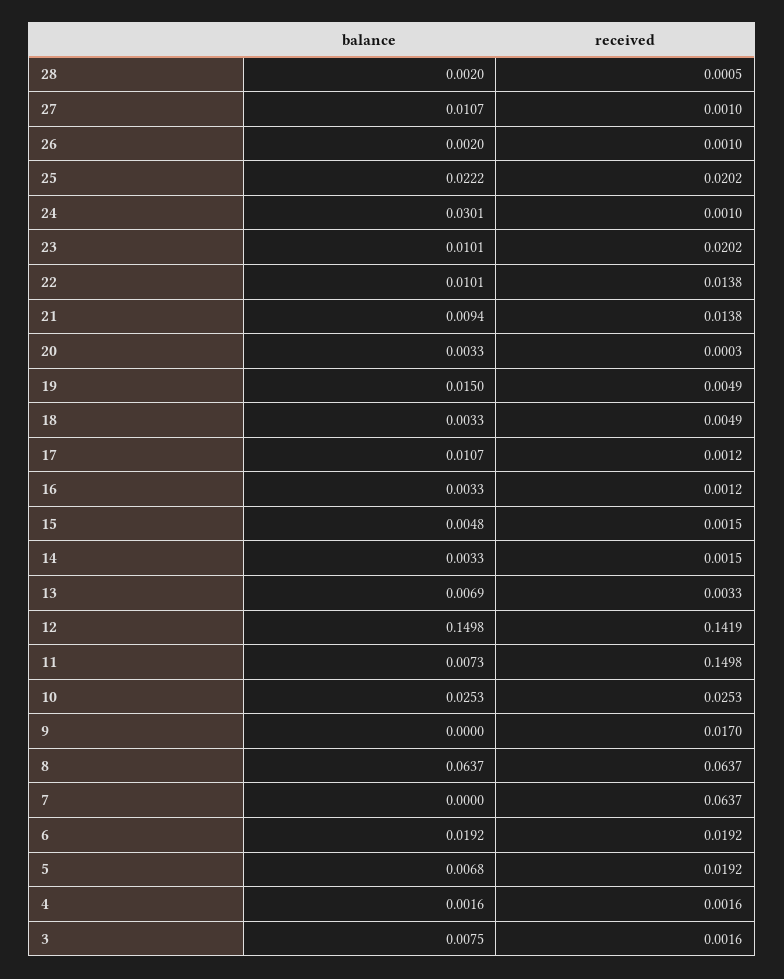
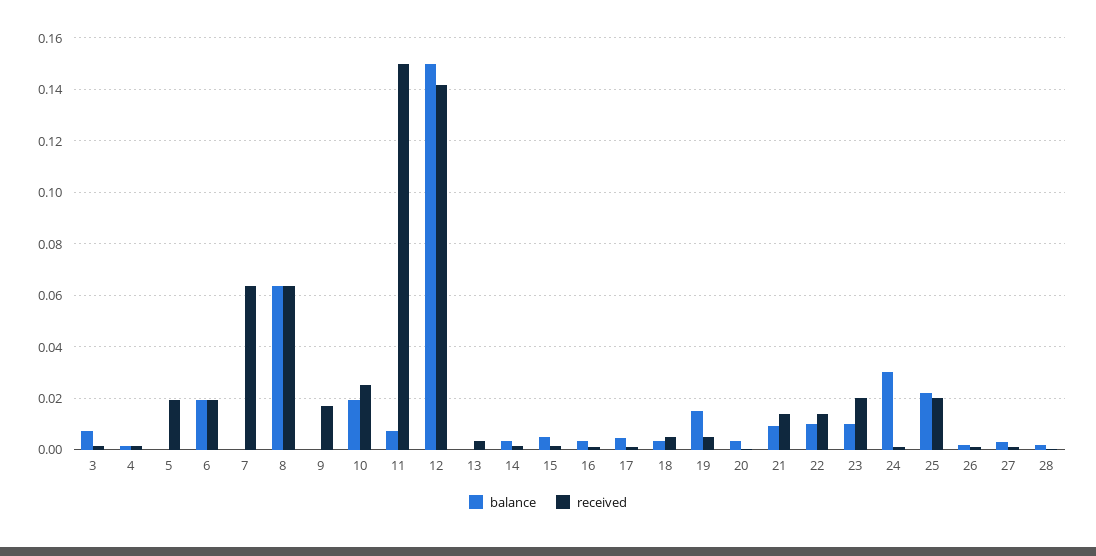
  {
    "balance": {
      "28": 0.002,
-     "27": 0.0107,
+     "27": 0.0025,
      "26": 0.002,
      "25": 0.0222,
      "24": 0.0301,
      "23": 0.0101,
      "22": 0.0101,
      "21": 0.0094,
      "20": 0.0033,
      "19": 0.015,
      "18": 0.0033,
-     "17": 0.0107,
+     "17": 0.005,
      "16": 0.0033,
      "15": 0.0048,
      "14": 0.0033,
-     "13": 0.0069,
+     "13": 0,
      "12": 0.1498,
      "11": 0.0073,
-     "10": 0.0253,
+     "10": 0.02,
      "9": 0,
      "8": 0.0637,
      "7": 0,
      "6": 0.0192,
-     "5": 0.0068,
+     "5": 0,
      "4": 0.0016,
      "3": 0.0075
    },
    "received": {
      "28": 0.0005,
      "27": 0.001,
      "26": 0.001,
      "25": 0.0202,
      "24": 0.001,
      "23": 0.0202,
      "22": 0.0138,
      "21": 0.0138,
      "20": 0.0003,
      "19": 0.0049,
      "18": 0.0049,
      "17": 0.0012,
      "16": 0.0012,
      "15": 0.0015,
      "14": 0.0015,
      "13": 0.0033,
      "12": 0.1419,
      "11": 0.1498,
      "10": 0.0253,
      "9": 0.017,
      "8": 0.0637,
      "7": 0.0637,
      "6": 0.0192,
      "5": 0.0192,
      "4": 0.0016,
      "3": 0.0016
    }
  }

